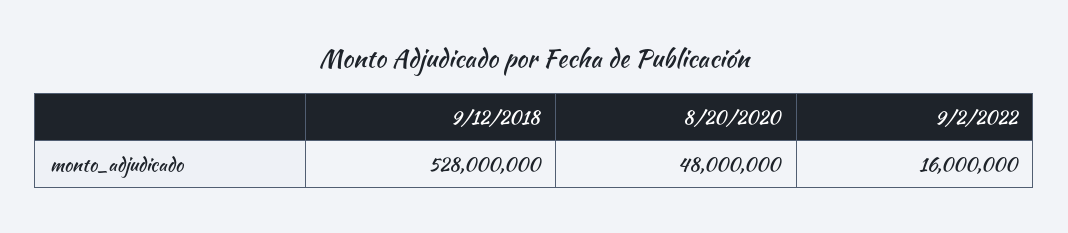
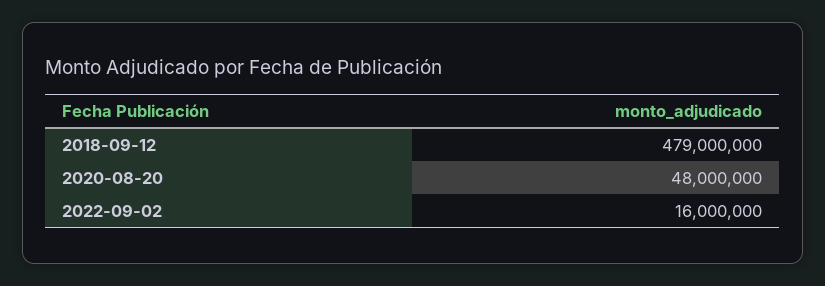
  {
-   "9/12/2018": 528000000,
+   "9/12/2018": 479000000,
    "8/20/2020": 48000000,
    "9/2/2022": 16000000
  }

